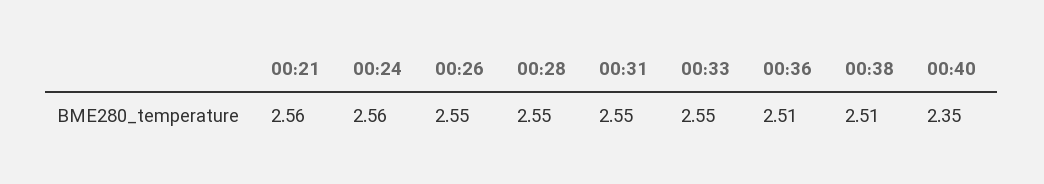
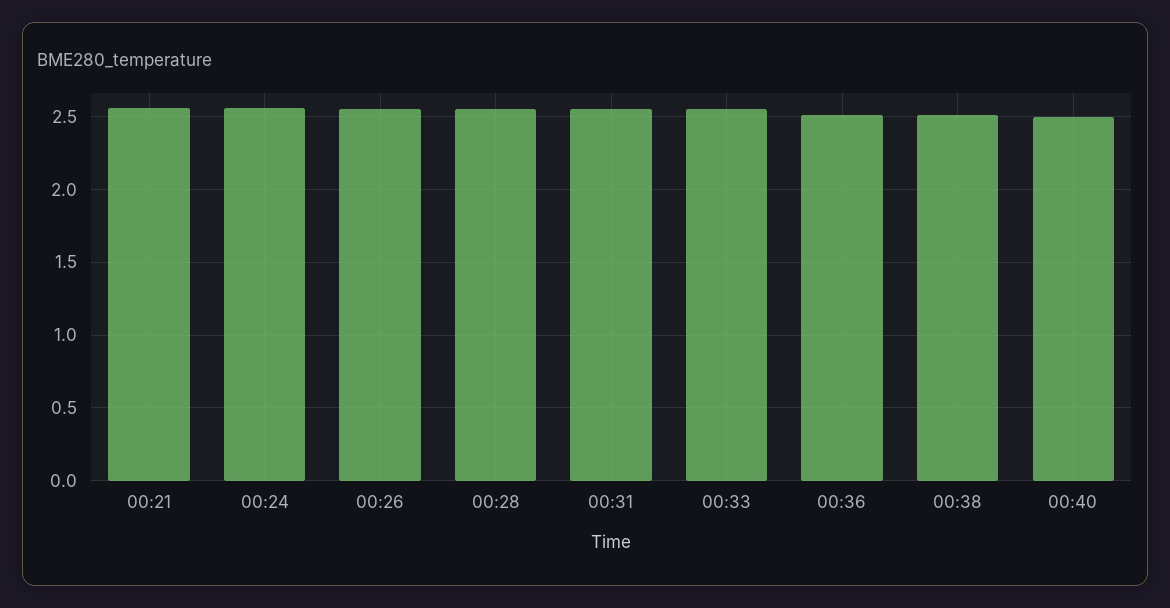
  {
    "00:21": 2.56,
    "00:24": 2.56,
    "00:26": 2.55,
    "00:28": 2.55,
    "00:31": 2.55,
    "00:33": 2.55,
    "00:36": 2.51,
    "00:38": 2.51,
-   "00:40": 2.35
+   "00:40": 2.5
  }

